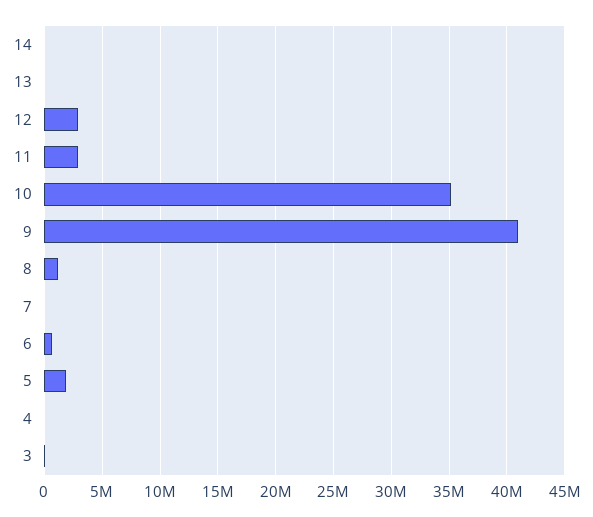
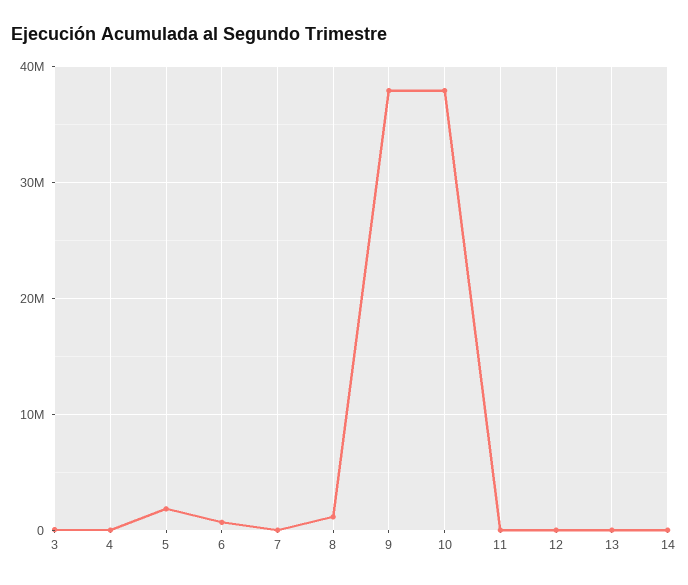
  {
    "14": 0,
    "13": 0,
-   "12": 3000000,
+   "12": 0,
-   "11": 3000000,
+   "11": 0,
-   "10": 35000000,
+   "10": 38000000,
-   "9": 41000000,
+   "9": 38000000,
    "8": 1000000,
    "7": 0,
    "6": 1000000,
    "5": 2000000,
    "4": 0,
    "3": 0
  }

